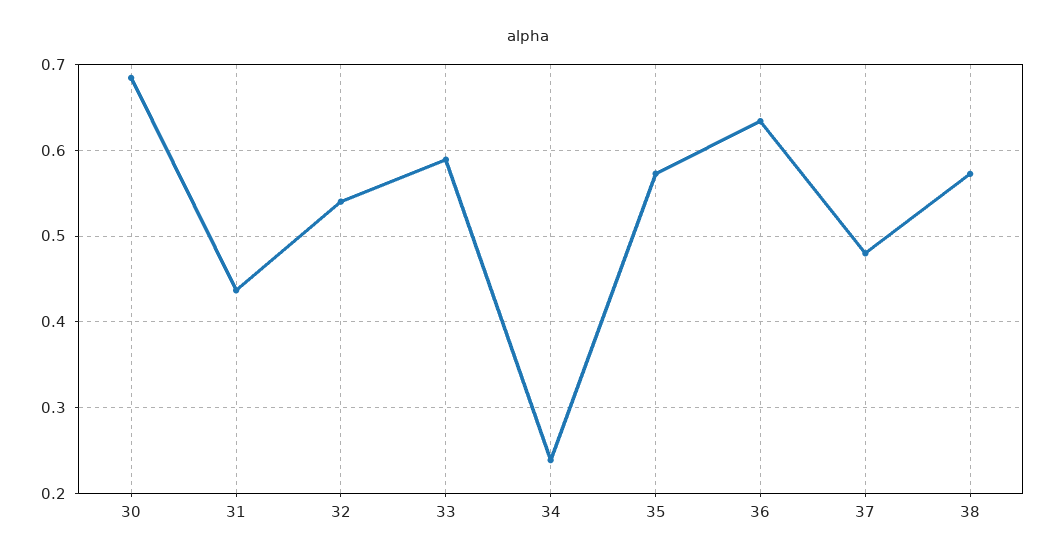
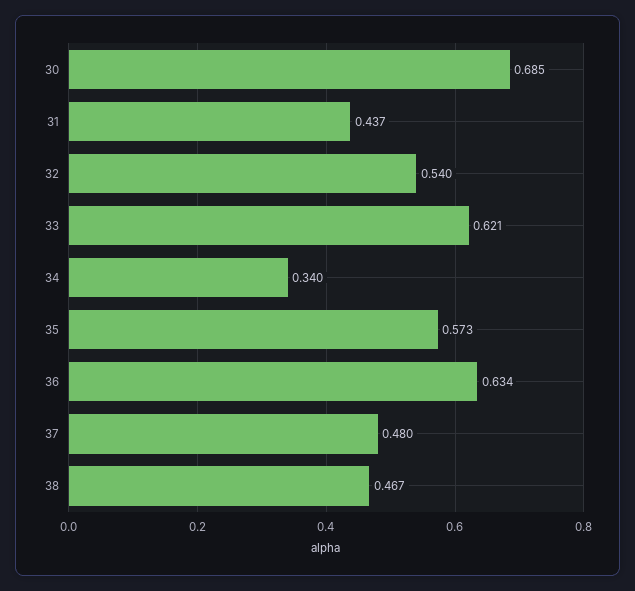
  {
    "30": 0.685,
    "31": 0.437,
    "32": 0.54,
-   "33": 0.59,
+   "33": 0.621,
-   "34": 0.24,
+   "34": 0.34,
    "35": 0.573,
    "36": 0.634,
    "37": 0.48,
-   "38": 0.57
+   "38": 0.467
  }

